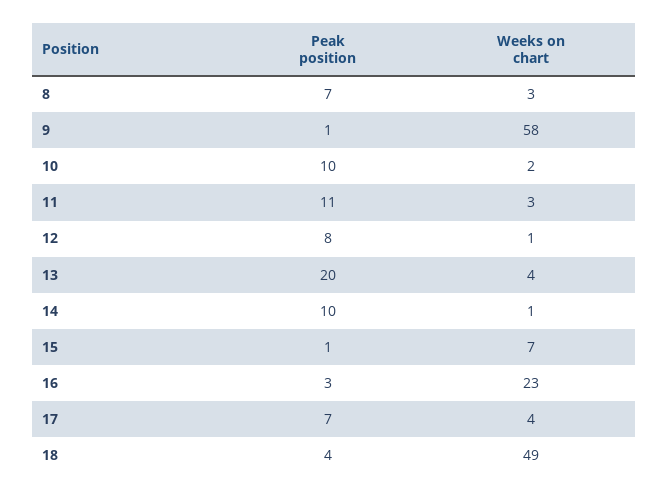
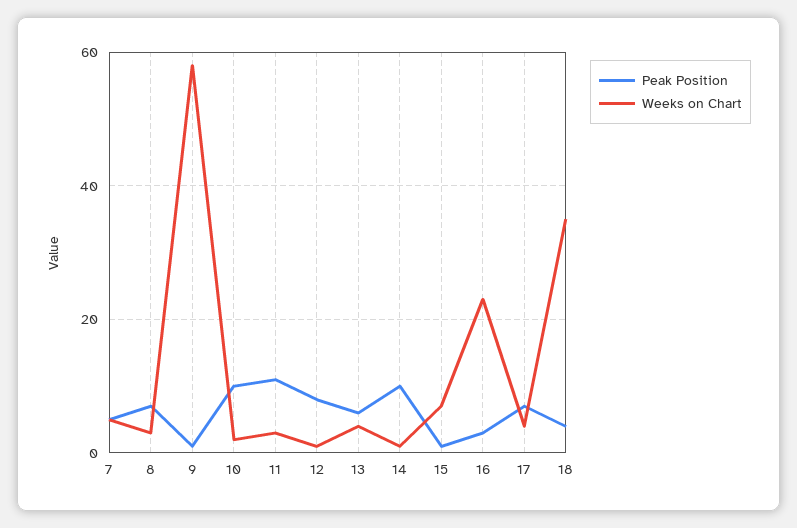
  {
    "Peak position": {
      "8": 7,
      "9": 1,
      "10": 10,
      "11": 11,
      "12": 8,
-     "13": 20,
+     "13": 5,
      "14": 10,
      "15": 1,
      "16": 3,
      "17": 7,
-     "18": 4
+     "18": 4,
+     "7": 5
    },
    "Weeks on chart": {
      "8": 3,
      "9": 58,
      "10": 2,
      "11": 3,
      "12": 1,
      "13": 4,
      "14": 1,
      "15": 7,
      "16": 23,
      "17": 4,
-     "18": 49
+     "18": 35,
+     "7": 5
    }
  }

